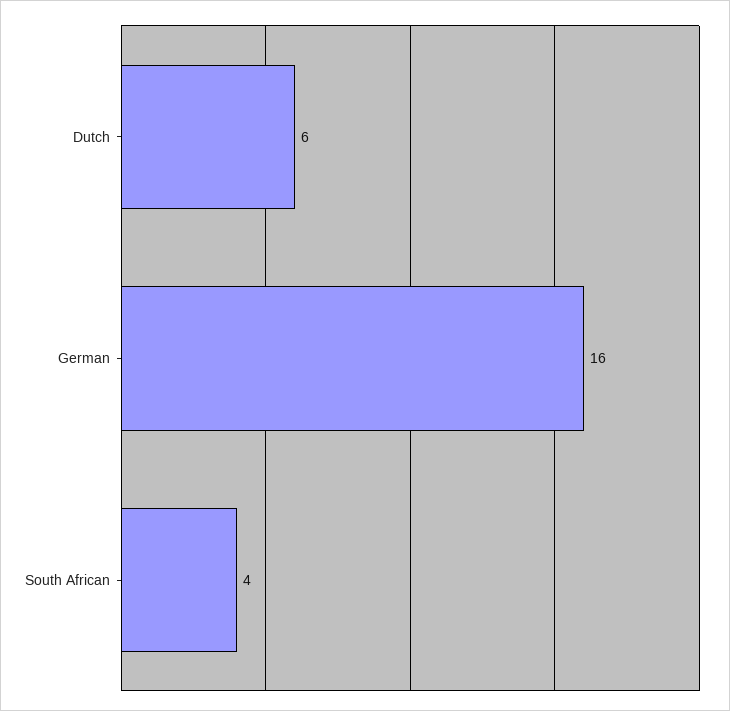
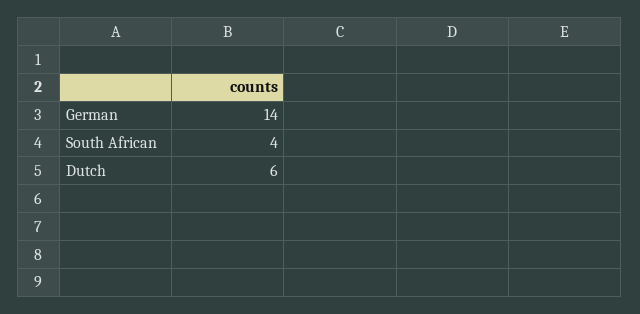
  {
    "Dutch": 6,
-   "German": 16,
+   "German": 14,
    "South African": 4
  }

